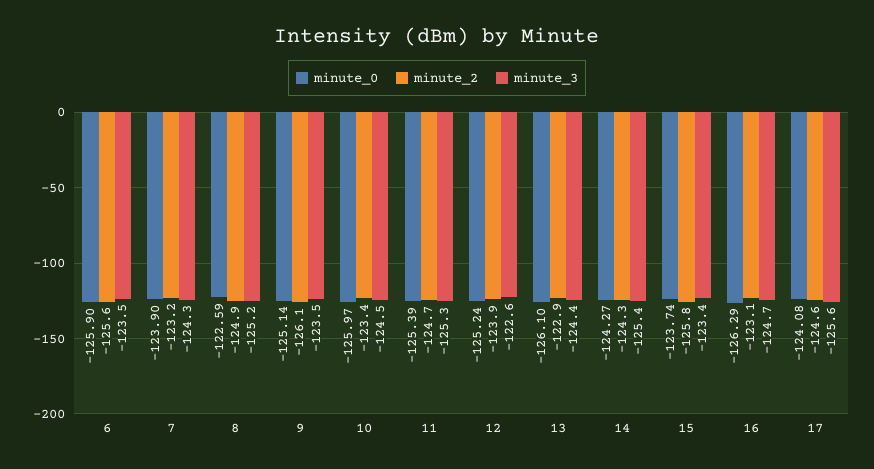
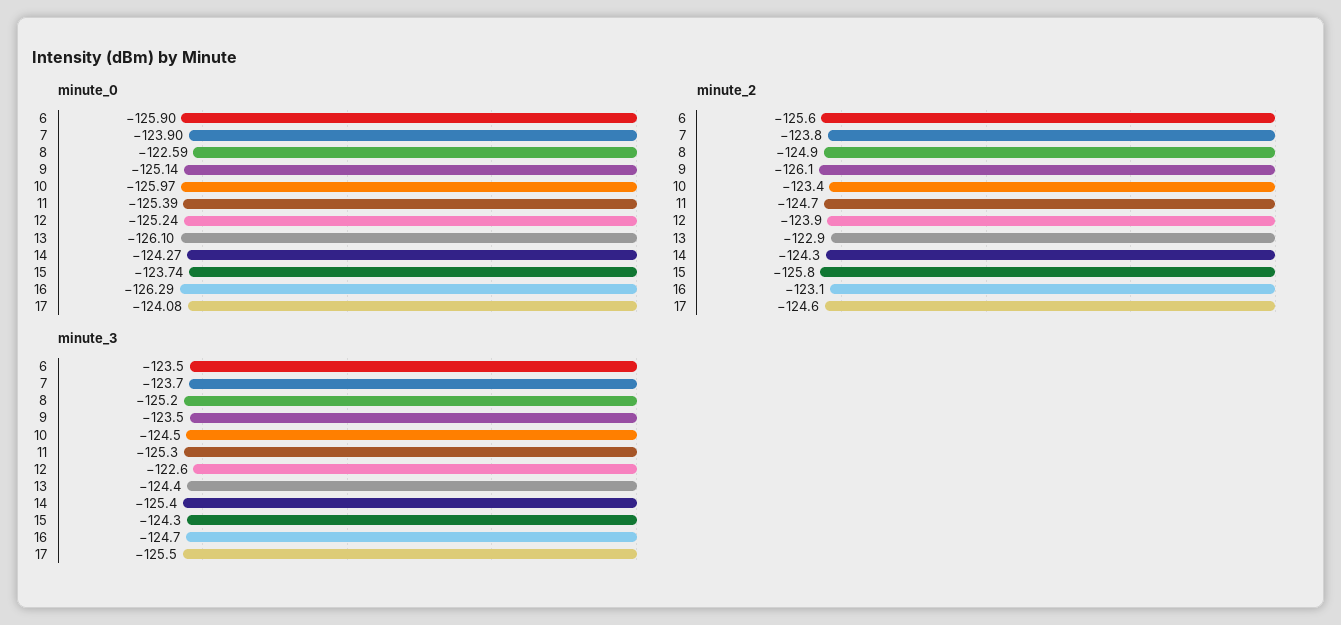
  {
    "minute_0": {
      "6": -125.9,
      "7": -123.9,
      "8": -122.59,
      "9": -125.14,
      "10": -125.97,
      "11": -125.39,
      "12": -125.24,
      "13": -126.1,
      "14": -124.27,
      "15": -123.74,
      "16": -126.29,
      "17": -124.08
    },
    "minute_2": {
      "6": -125.6,
-     "7": -123.2,
+     "7": -123.8,
      "8": -124.9,
      "9": -126.1,
      "10": -123.4,
      "11": -124.7,
      "12": -123.9,
      "13": -122.9,
      "14": -124.3,
      "15": -125.8,
      "16": -123.1,
      "17": -124.6
    },
    "minute_3": {
      "6": -123.5,
-     "7": -124.3,
+     "7": -123.7,
      "8": -125.2,
      "9": -123.5,
      "10": -124.5,
      "11": -125.3,
      "12": -122.6,
      "13": -124.4,
      "14": -125.4,
-     "15": -123.4,
+     "15": -124.3,
      "16": -124.7,
-     "17": -125.6
+     "17": -125.5
    }
  }

